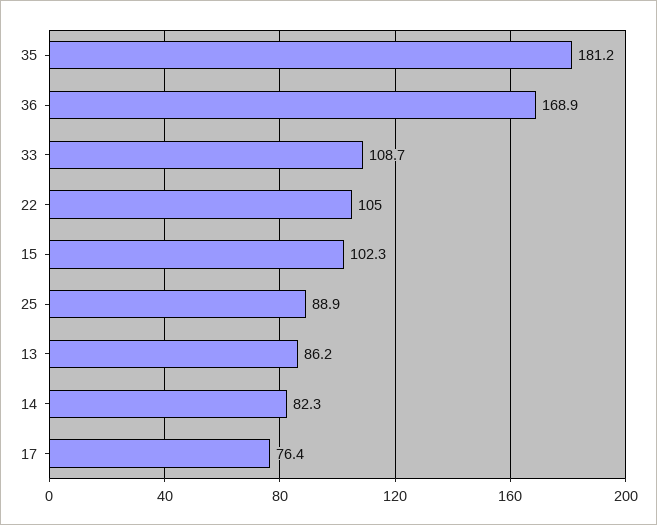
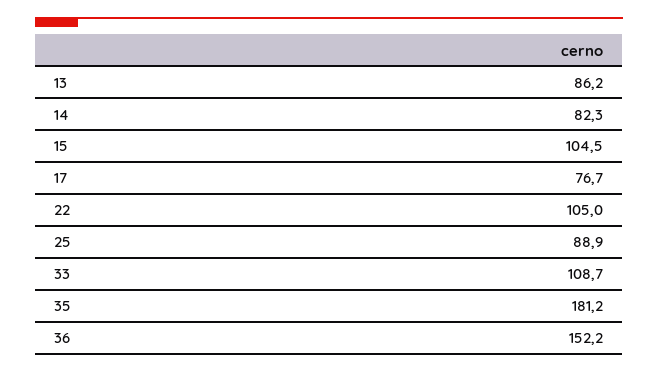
  {
    "35": 181.2,
-   "36": 168.9,
+   "36": 152.2,
    "33": 108.7,
    "22": 105,
-   "15": 102.3,
+   "15": 104.5,
    "25": 88.9,
    "13": 86.2,
    "14": 82.3,
-   "17": 76.4
+   "17": 76.7
  }

